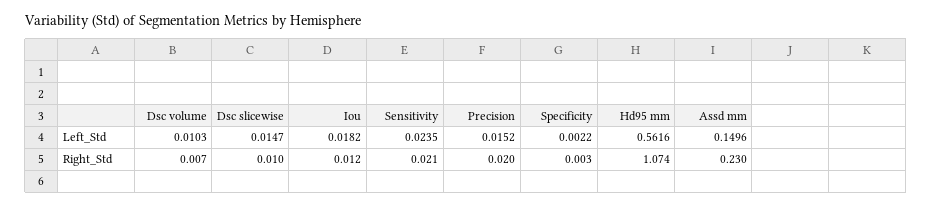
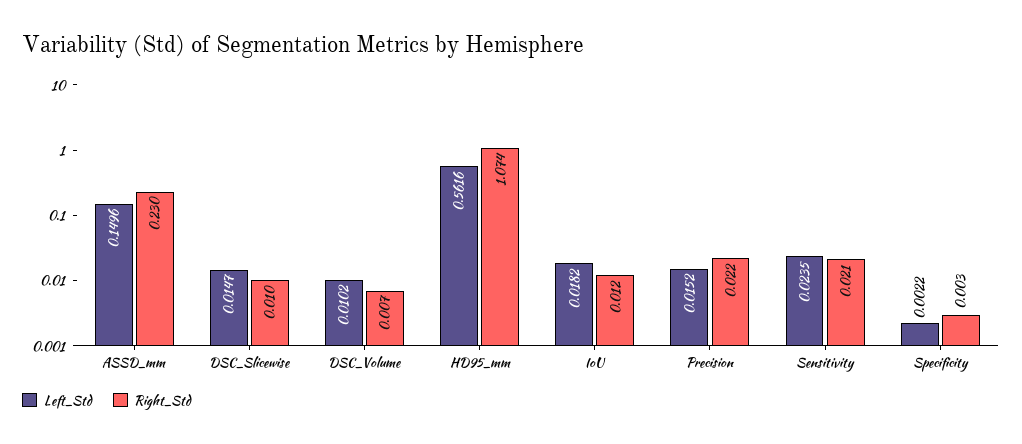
  {
    "Left_Std": {
-     "Dsc volume": 0.0103,
+     "Dsc volume": 0.0102,
      "Dsc slicewise": 0.0147,
      "Iou": 0.0182,
      "Sensitivity": 0.0235,
      "Precision": 0.0152,
      "Specificity": 0.0022,
      "Hd95 mm": 0.5616,
      "Assd mm": 0.1496
    },
    "Right_Std": {
      "Dsc volume": 0.007,
      "Dsc slicewise": 0.01,
      "Iou": 0.012,
      "Sensitivity": 0.021,
-     "Precision": 0.02,
+     "Precision": 0.022,
      "Specificity": 0.003,
      "Hd95 mm": 1.074,
      "Assd mm": 0.23
    }
  }

